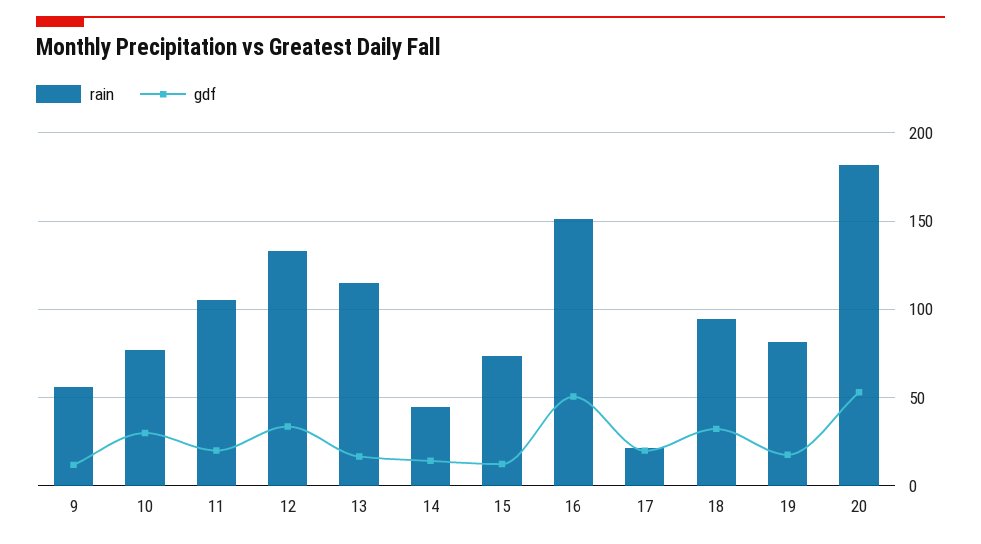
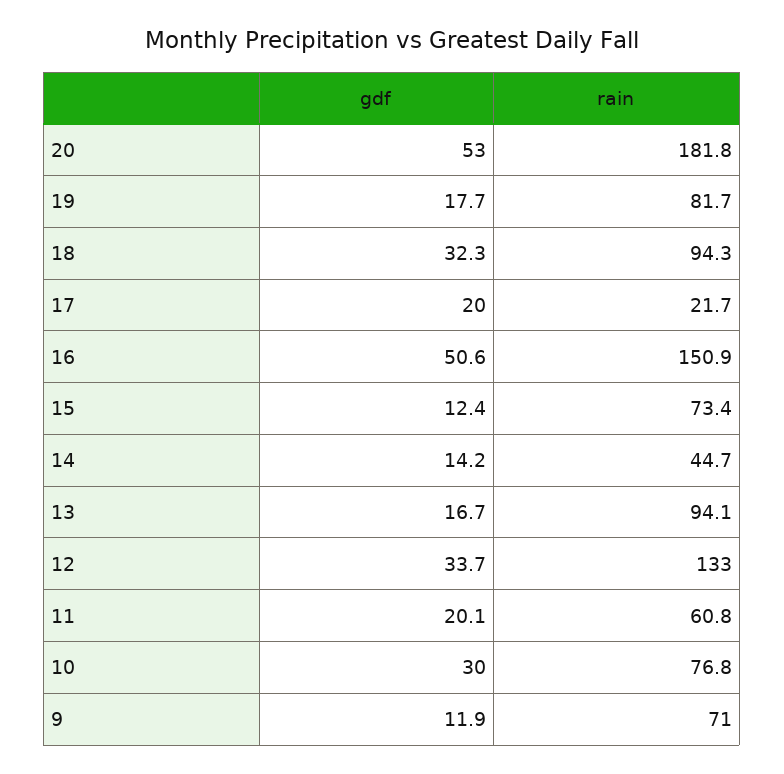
  {
    "rain": {
-     "9": 55,
+     "9": 71,
      "10": 76.8,
-     "11": 105,
+     "11": 60.8,
      "12": 133,
-     "13": 115,
+     "13": 94.1,
      "14": 44.7,
      "15": 73.4,
      "16": 150.9,
      "17": 21.7,
      "18": 94.3,
      "19": 81.7,
      "20": 181.8
    },
    "gdf": {
      "9": 11.9,
      "10": 30,
      "11": 20.1,
      "12": 33.7,
      "13": 16.7,
      "14": 14.2,
      "15": 12.4,
      "16": 50.6,
      "17": 20,
      "18": 32.3,
      "19": 17.7,
      "20": 53
    }
  }

